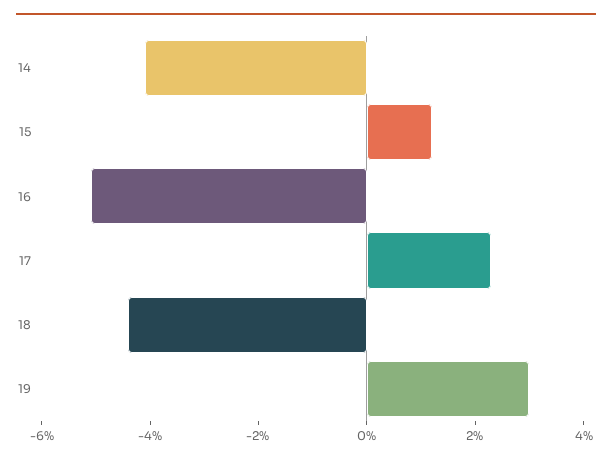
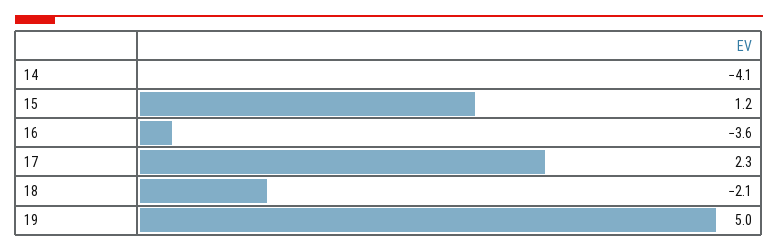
  {
    "14": -4.1,
    "15": 1.2,
-   "16": -5,
+   "16": -3.6,
    "17": 2.3,
-   "18": -4.5,
+   "18": -2.1,
-   "19": 3
+   "19": 5
  }

